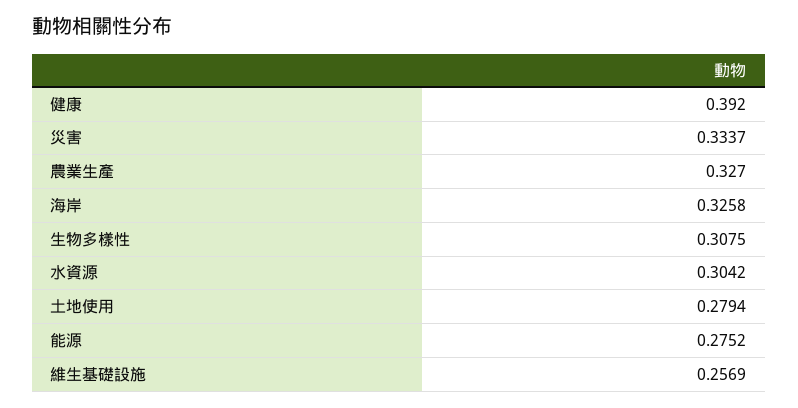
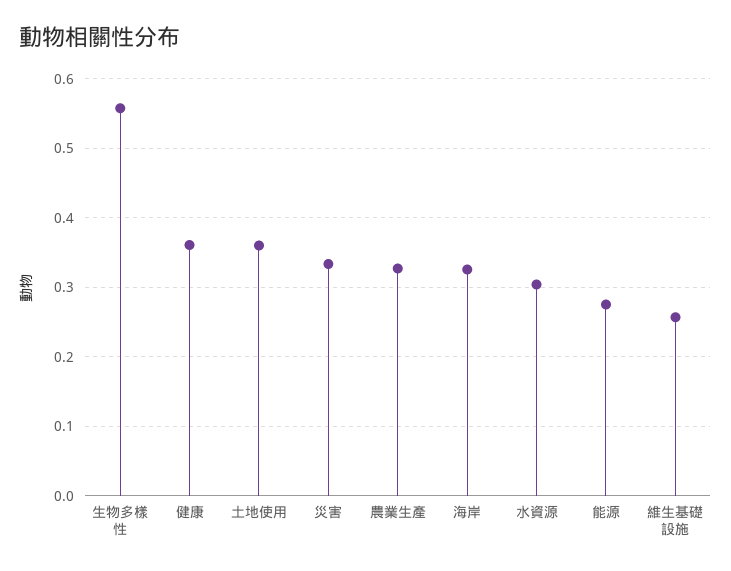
  {
-   "健康": 0.392,
+   "健康": 0.36,
    "災害": 0.3337,
    "農業生產": 0.327,
    "海岸": 0.3258,
-   "生物多樣性": 0.3075,
+   "生物多樣性": 0.56,
    "水資源": 0.3042,
-   "土地使用": 0.2794,
+   "土地使用": 0.36,
    "能源": 0.2752,
    "維生基礎設施": 0.2569
  }

